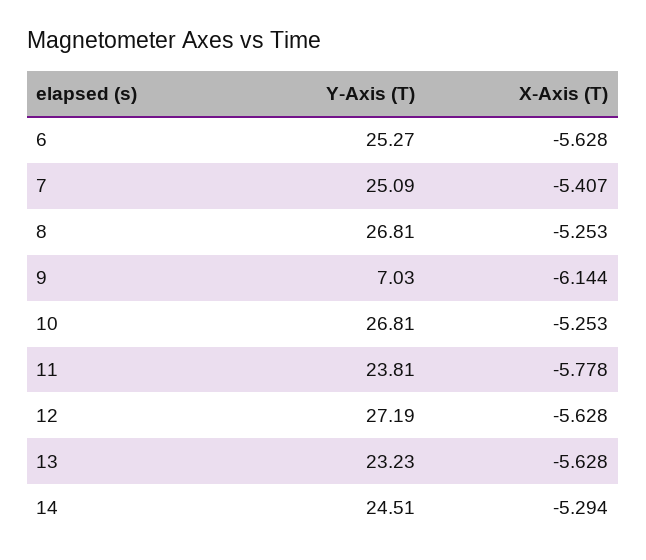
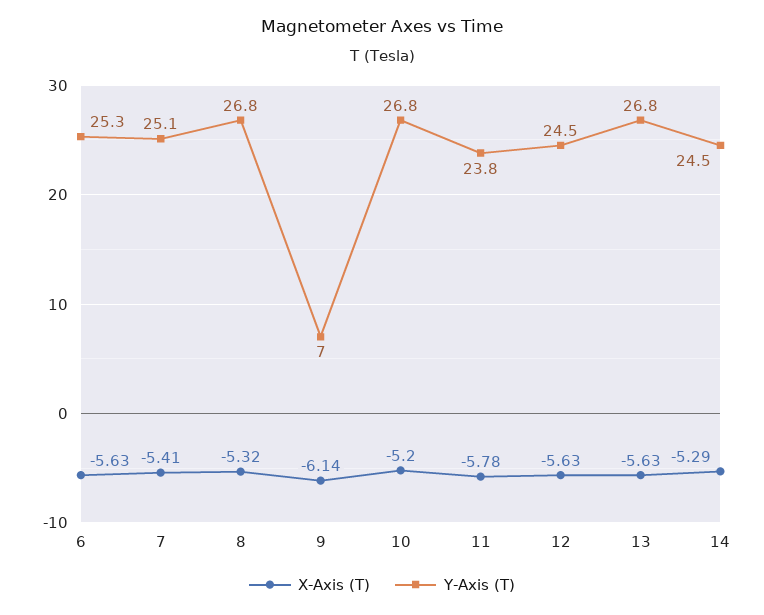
  {
    "Y-Axis (T)": {
      "6": 25.27,
      "7": 25.09,
      "8": 26.81,
      "9": 7.03,
      "10": 26.81,
      "11": 23.81,
-     "12": 27.19,
+     "12": 24.5,
-     "13": 23.23,
+     "13": 26.8,
      "14": 24.51
    },
    "X-Axis (T)": {
      "6": -5.628,
      "7": -5.407,
-     "8": -5.253,
+     "8": -5.32,
      "9": -6.144,
-     "10": -5.253,
+     "10": -5.2,
      "11": -5.778,
      "12": -5.628,
      "13": -5.628,
      "14": -5.294
    }
  }

